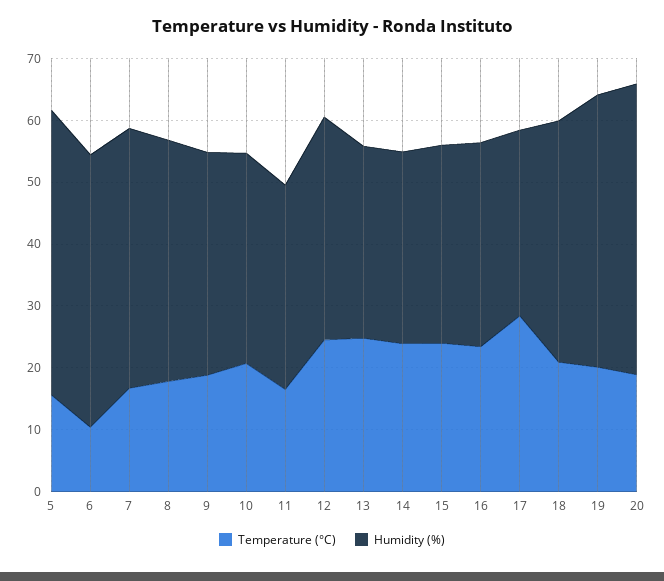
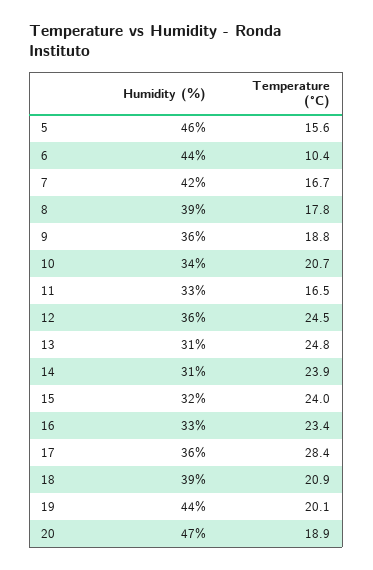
  {
    "Temperature (°C)": {
      "5": 15.6,
      "6": 10.4,
      "7": 16.7,
      "8": 17.8,
      "9": 18.8,
      "10": 20.7,
      "11": 16.5,
      "12": 24.5,
      "13": 24.8,
      "14": 23.9,
      "15": 24,
      "16": 23.4,
      "17": 28.4,
      "18": 20.9,
      "19": 20.1,
      "20": 18.9
    },
    "Humidity (%)": {
      "5": 46,
      "6": 44,
      "7": 42,
      "8": 39,
      "9": 36,
      "10": 34,
      "11": 33,
      "12": 36,
      "13": 31,
      "14": 31,
      "15": 32,
      "16": 33,
-     "17": 30,
+     "17": 36,
      "18": 39,
      "19": 44,
      "20": 47
    }
  }

